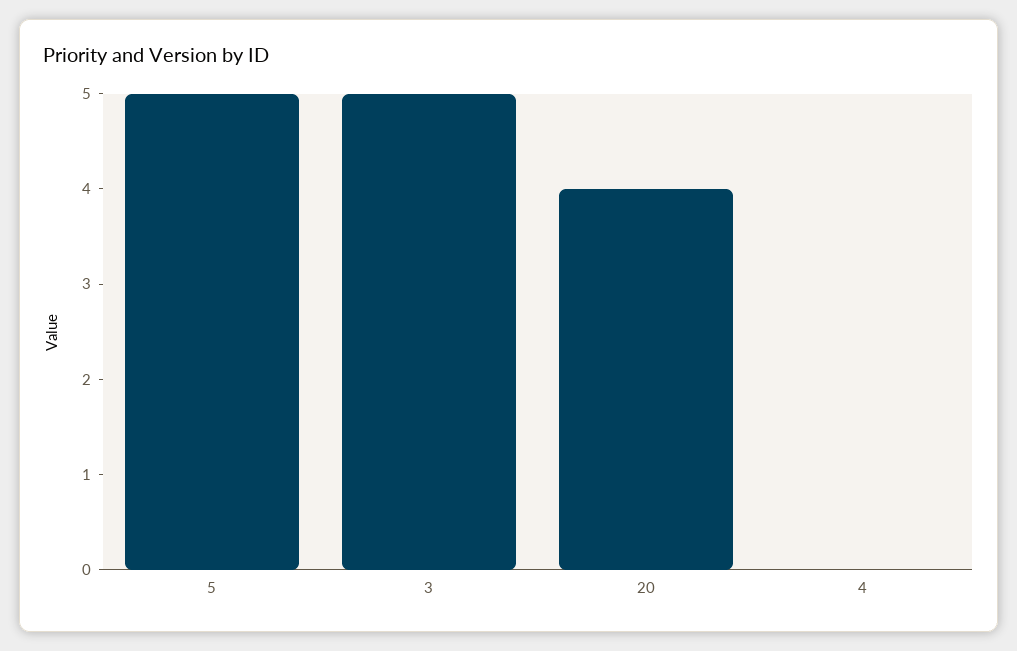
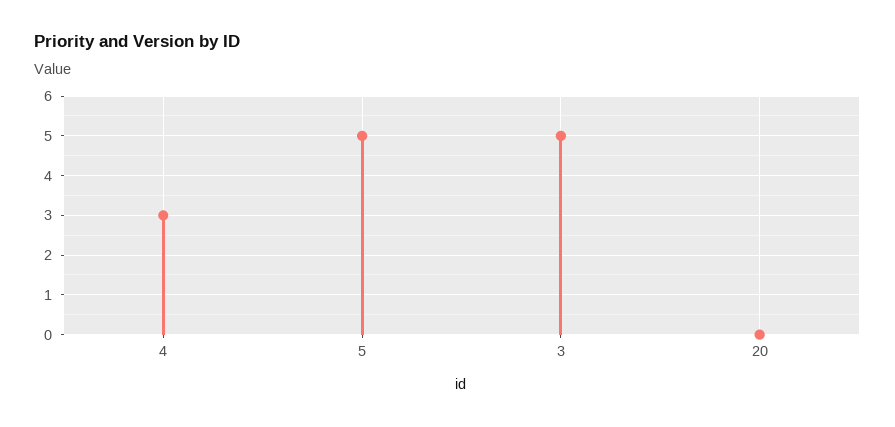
  {
    "5": 5,
    "3": 5,
-   "20": 4,
+   "20": 0,
-   "4": 0
+   "4": 3
  }

